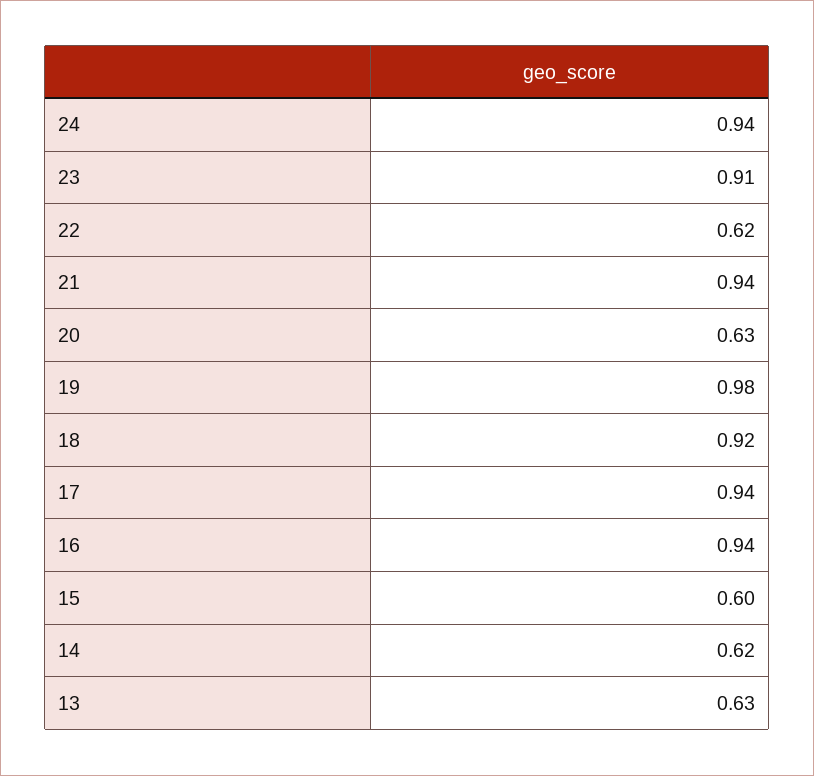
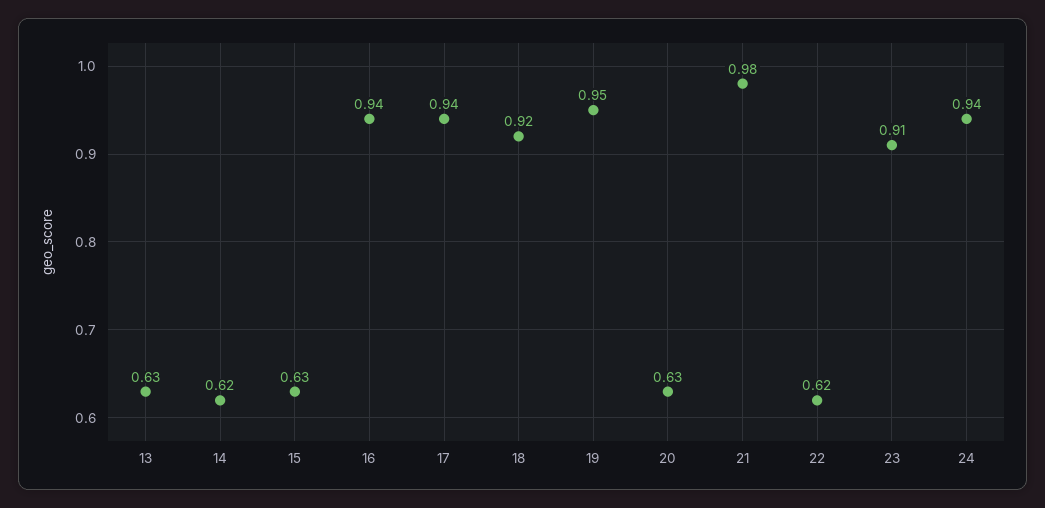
  {
    "24": 0.94,
    "23": 0.91,
    "22": 0.62,
-   "21": 0.94,
+   "21": 0.98,
    "20": 0.63,
-   "19": 0.98,
+   "19": 0.95,
    "18": 0.92,
    "17": 0.94,
    "16": 0.94,
-   "15": 0.6,
+   "15": 0.63,
    "14": 0.62,
    "13": 0.63
  }

